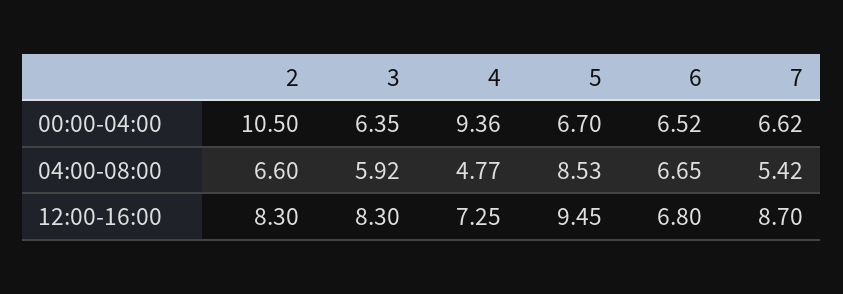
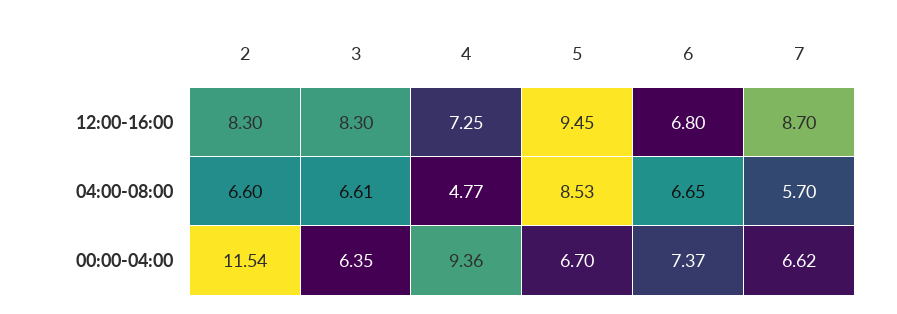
  {
    "2": {
-     "00:00-04:00": 10.5,
+     "00:00-04:00": 11.54,
      "04:00-08:00": 6.6,
      "12:00-16:00": 8.3
    },
    "3": {
      "00:00-04:00": 6.35,
-     "04:00-08:00": 5.92,
+     "04:00-08:00": 6.61,
      "12:00-16:00": 8.3
    },
    "4": {
      "00:00-04:00": 9.36,
      "04:00-08:00": 4.77,
      "12:00-16:00": 7.25
    },
    "5": {
      "00:00-04:00": 6.7,
      "04:00-08:00": 8.53,
      "12:00-16:00": 9.45
    },
    "6": {
-     "00:00-04:00": 6.52,
+     "00:00-04:00": 7.37,
      "04:00-08:00": 6.65,
      "12:00-16:00": 6.8
    },
    "7": {
      "00:00-04:00": 6.62,
-     "04:00-08:00": 5.42,
+     "04:00-08:00": 5.7,
      "12:00-16:00": 8.7
    }
  }

